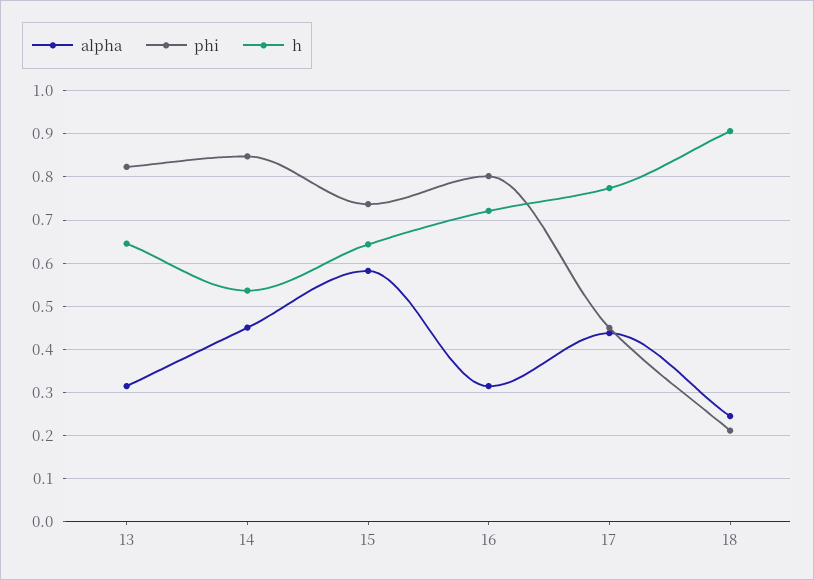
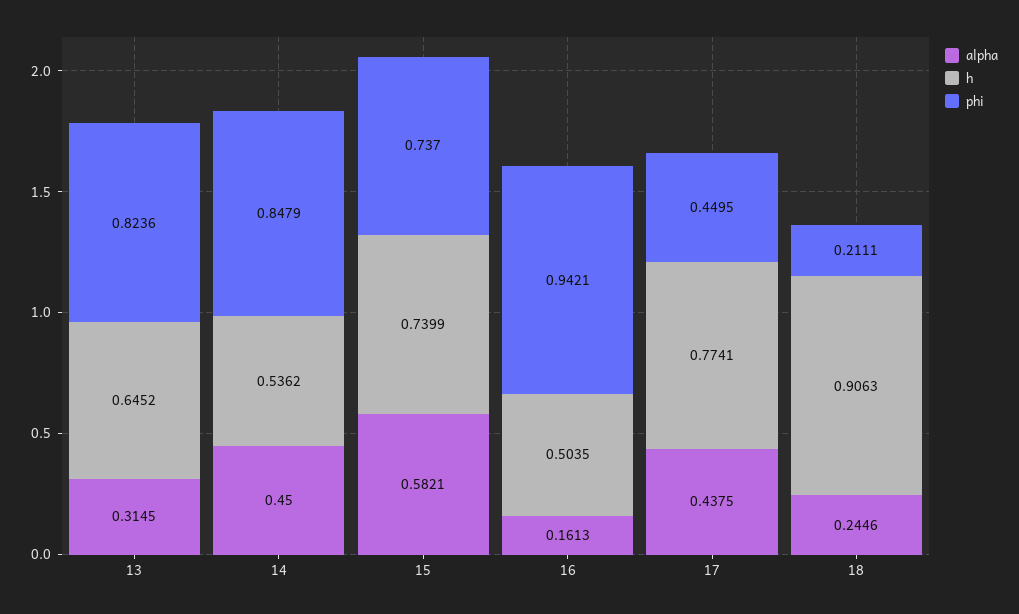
  {
    "alpha": {
      "13": 0.3145,
      "14": 0.45,
      "15": 0.5821,
-     "16": 0.32,
+     "16": 0.1613,
      "17": 0.4375,
      "18": 0.2446
    },
    "phi": {
      "13": 0.8236,
      "14": 0.8479,
      "15": 0.737,
-     "16": 0.8,
+     "16": 0.9421,
      "17": 0.4495,
      "18": 0.2111
    },
    "h": {
      "13": 0.6452,
      "14": 0.5362,
-     "15": 0.64,
+     "15": 0.7399,
-     "16": 0.72,
+     "16": 0.5035,
      "17": 0.7741,
      "18": 0.9063
    }
  }

